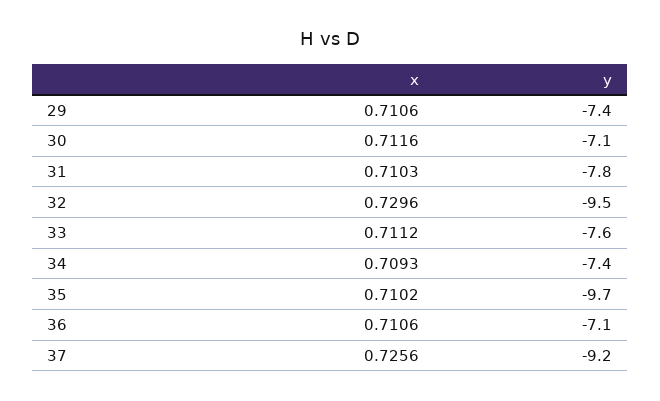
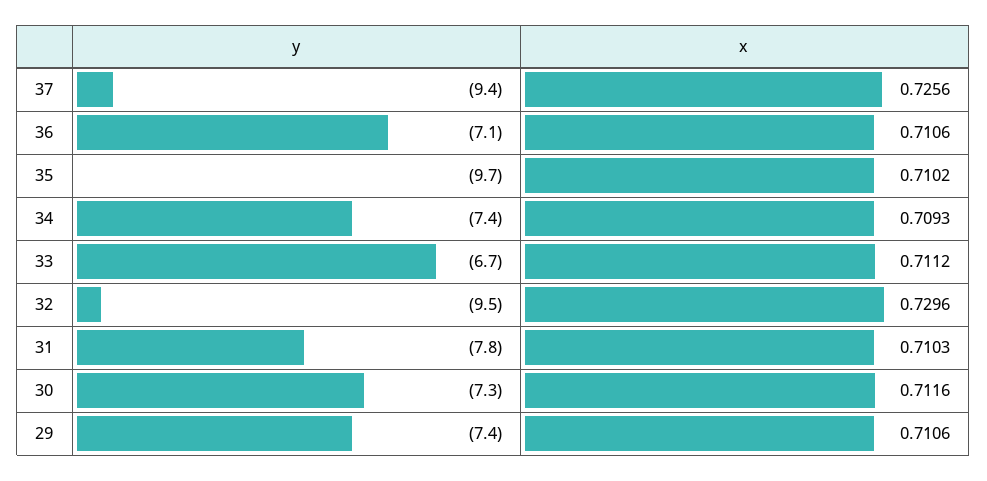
  {
    "x": {
      "29": 0.7106,
      "30": 0.7116,
      "31": 0.7103,
      "32": 0.7296,
      "33": 0.7112,
      "34": 0.7093,
      "35": 0.7102,
      "36": 0.7106,
      "37": 0.7256
    },
    "y": {
      "29": -7.4,
-     "30": -7.1,
+     "30": -7.3,
      "31": -7.8,
      "32": -9.5,
-     "33": -7.6,
+     "33": -6.7,
      "34": -7.4,
      "35": -9.7,
      "36": -7.1,
-     "37": -9.2
+     "37": -9.4
    }
  }

